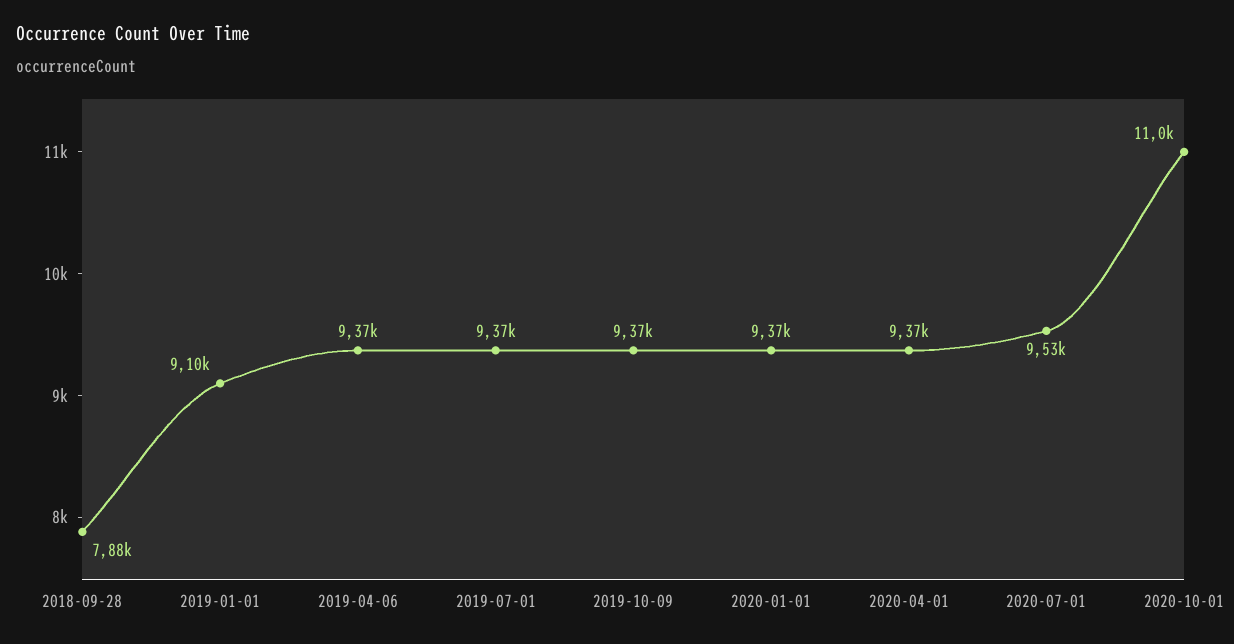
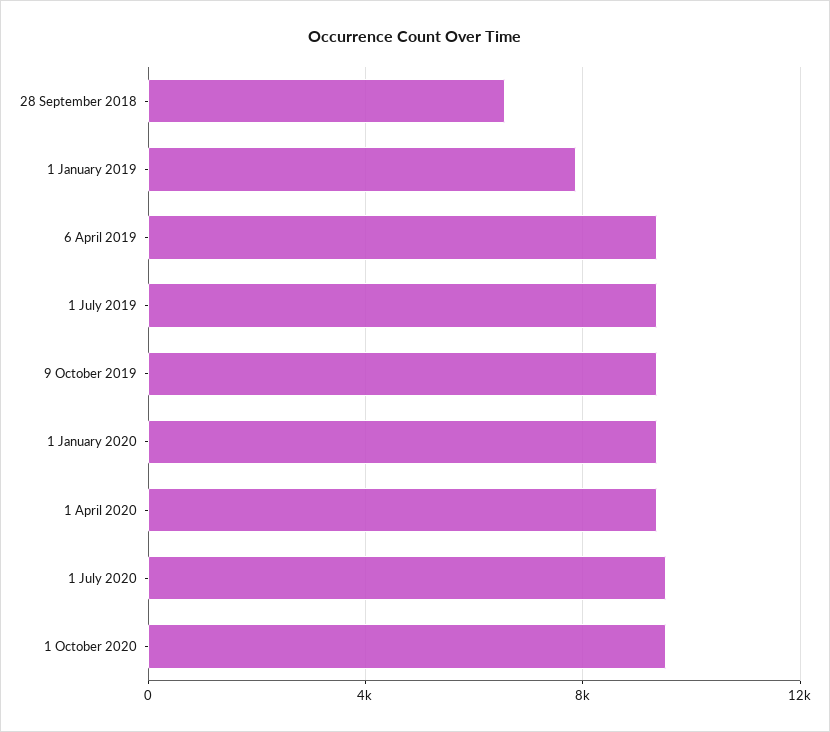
  {
-   "2018-09-28": 7880,
+   "2018-09-28": 6500,
-   "2019-01-01": 9100,
+   "2019-01-01": 8000,
    "2019-04-06": 9370,
    "2019-07-01": 9370,
    "2019-10-09": 9370,
    "2020-01-01": 9370,
    "2020-04-01": 9370,
    "2020-07-01": 9530,
-   "2020-10-01": 11000
+   "2020-10-01": 9500
  }

